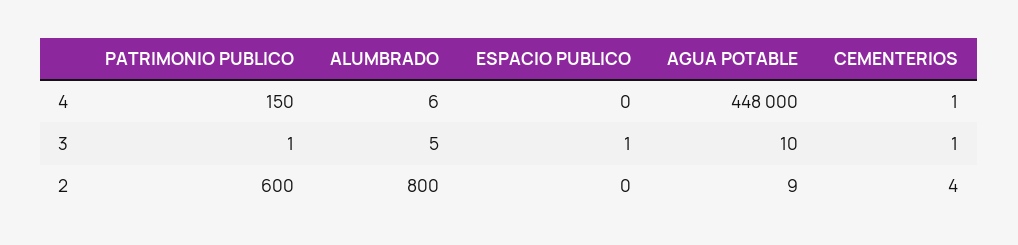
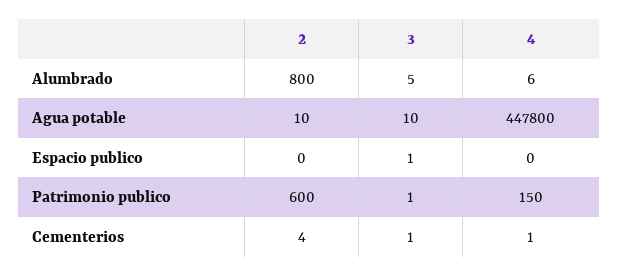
  {
    "PATRIMONIO PUBLICO": {
      "4": 150,
      "3": 1,
      "2": 600
    },
    "ALUMBRADO": {
      "4": 6,
      "3": 5,
      "2": 800
    },
    "ESPACIO PUBLICO": {
      "4": 0,
      "3": 1,
      "2": 0
    },
    "AGUA POTABLE": {
-     "4": 448000,
+     "4": 447800,
      "3": 10,
-     "2": 9
+     "2": 10
    },
    "CEMENTERIOS": {
      "4": 1,
      "3": 1,
      "2": 4
    }
  }

